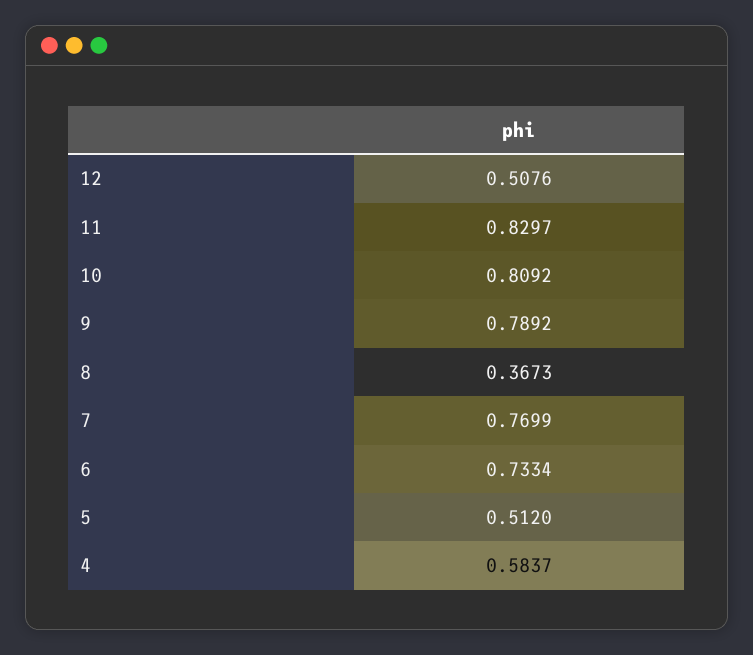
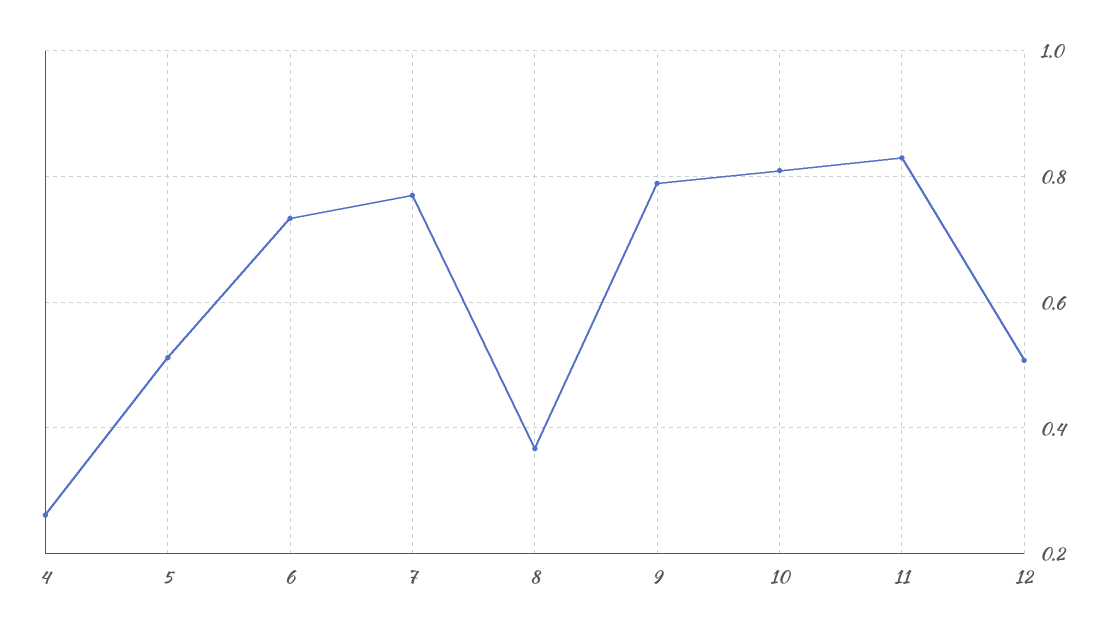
  {
    "12": 0.5076,
    "11": 0.8297,
    "10": 0.8092,
    "9": 0.7892,
    "8": 0.3673,
    "7": 0.7699,
    "6": 0.7334,
    "5": 0.512,
-   "4": 0.5837
+   "4": 0.26
  }

